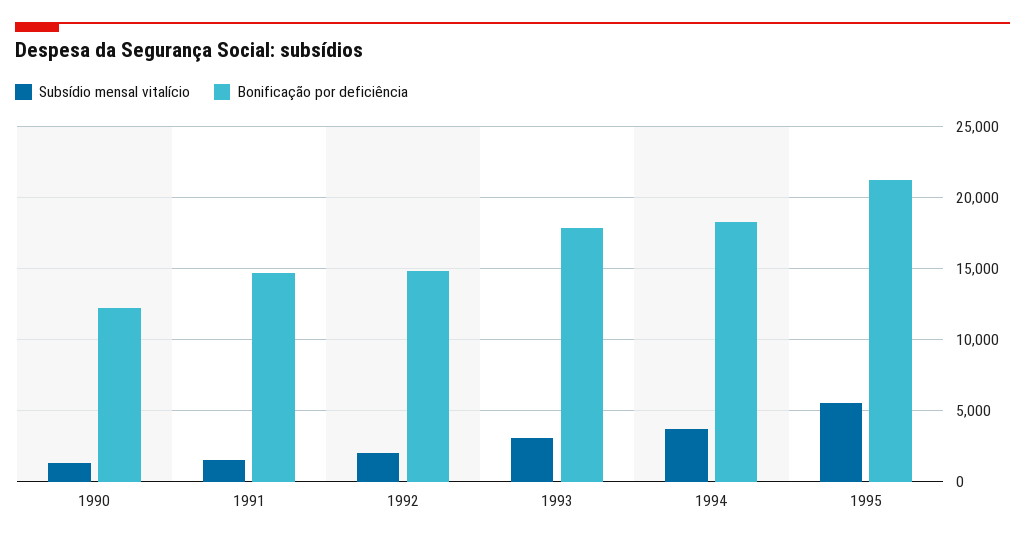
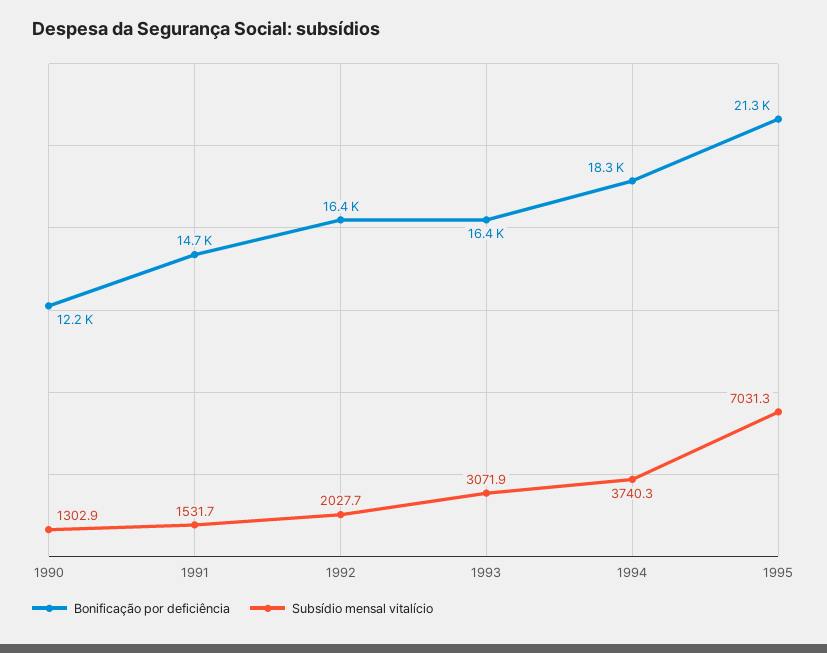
  {
    "Subsídio mensal vitalício": {
      "1990": 1302.9,
      "1991": 1531.7,
      "1992": 2027.7,
      "1993": 3071.9,
      "1994": 3740.3,
-     "1995": 5500
+     "1995": 7031.3
    },
    "Bonificação por deficiência": {
      "1990": 12200,
      "1991": 14700,
-     "1992": 15000,
+     "1992": 16400,
-     "1993": 18000,
+     "1993": 16400,
      "1994": 18300,
      "1995": 21300
    }
  }

